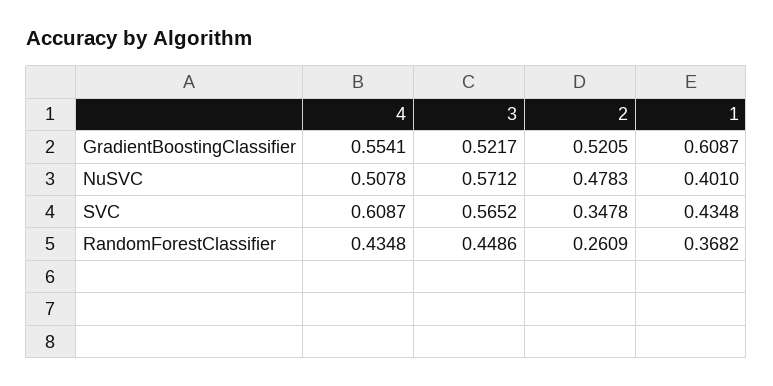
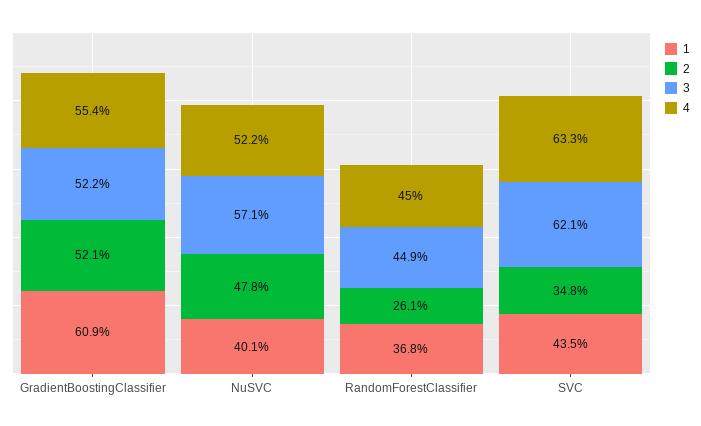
  {
    "4": {
      "GradientBoostingClassifier": 0.5541,
-     "NuSVC": 0.5078,
+     "NuSVC": 0.522,
-     "SVC": 0.6087,
+     "SVC": 0.633,
-     "RandomForestClassifier": 0.4348
+     "RandomForestClassifier": 0.45
    },
    "3": {
      "GradientBoostingClassifier": 0.5217,
      "NuSVC": 0.5712,
-     "SVC": 0.5652,
+     "SVC": 0.621,
      "RandomForestClassifier": 0.4486
    },
    "2": {
      "GradientBoostingClassifier": 0.5205,
      "NuSVC": 0.4783,
      "SVC": 0.3478,
      "RandomForestClassifier": 0.2609
    },
    "1": {
      "GradientBoostingClassifier": 0.6087,
      "NuSVC": 0.401,
      "SVC": 0.4348,
      "RandomForestClassifier": 0.3682
    }
  }

